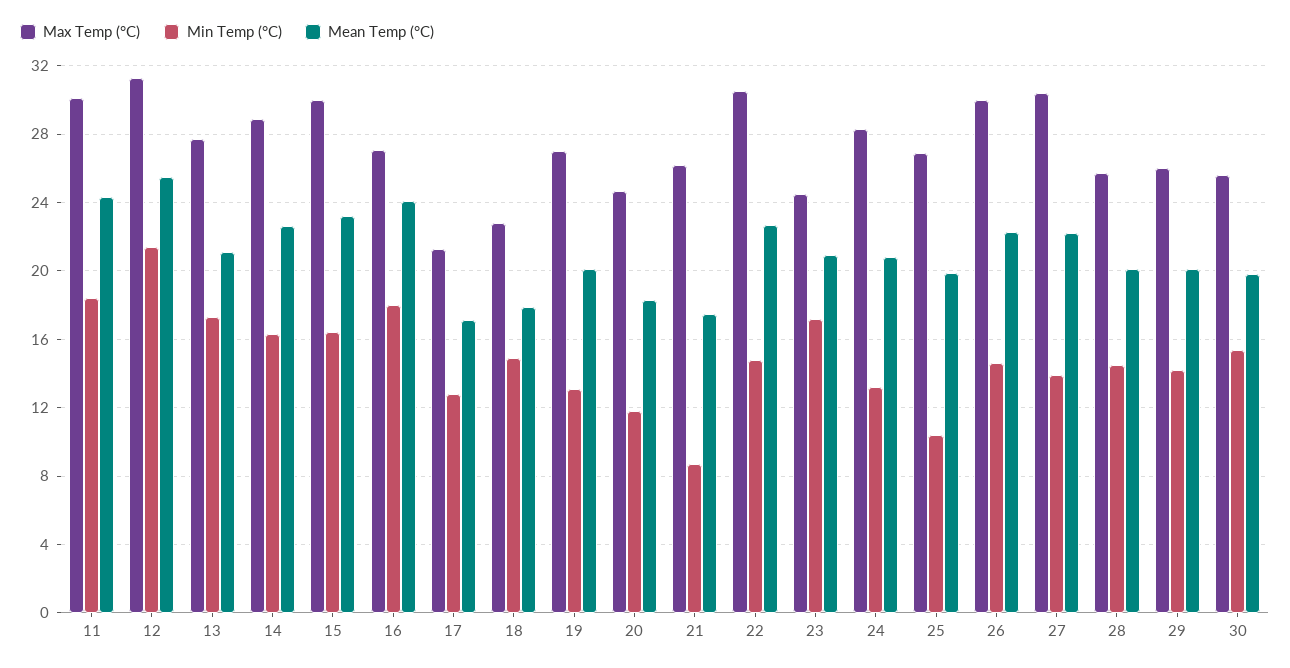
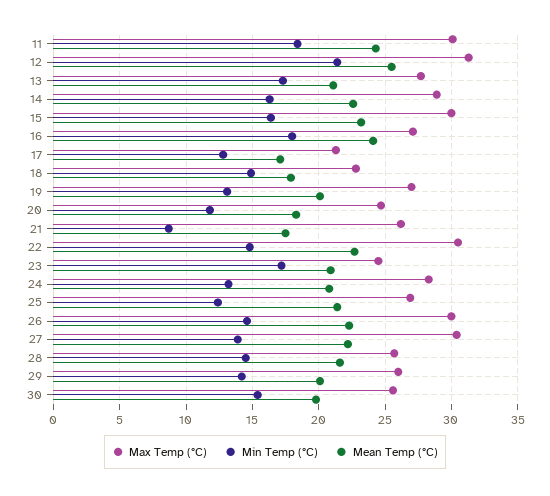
  {
    "Max Temp (°C)": {
      "11": 30,
      "12": 31.5,
      "13": 27.5,
      "14": 29,
      "15": 30,
      "16": 27,
      "17": 21.5,
      "18": 23,
      "19": 27,
      "20": 24.5,
      "21": 26,
      "22": 30.5,
      "23": 24.5,
      "24": 28.5,
      "25": 27,
      "26": 30,
      "27": 30.5,
      "28": 25.5,
      "29": 26,
      "30": 25.5
    },
    "Min Temp (°C)": {
      "11": 18.5,
      "12": 21.5,
      "13": 17.5,
      "14": 16.5,
      "15": 16.5,
      "16": 18,
      "17": 13,
      "18": 15,
      "19": 13,
      "20": 12,
      "21": 8.5,
      "22": 15,
      "23": 17,
      "24": 13,
-     "25": 10.5,
+     "25": 12.5,
      "26": 14.5,
      "27": 14,
      "28": 14.5,
      "29": 14,
      "30": 15.5
    },
    "Mean Temp (°C)": {
      "11": 24.5,
      "12": 25.5,
      "13": 21,
      "14": 22.5,
      "15": 23,
      "16": 24,
      "17": 17,
      "18": 18,
      "19": 20,
      "20": 18.5,
      "21": 17.5,
      "22": 22.5,
      "23": 21,
      "24": 21,
-     "25": 20,
+     "25": 21.5,
      "26": 22.5,
      "27": 22,
-     "28": 20,
+     "28": 21.5,
      "29": 20,
      "30": 20
    }
  }

